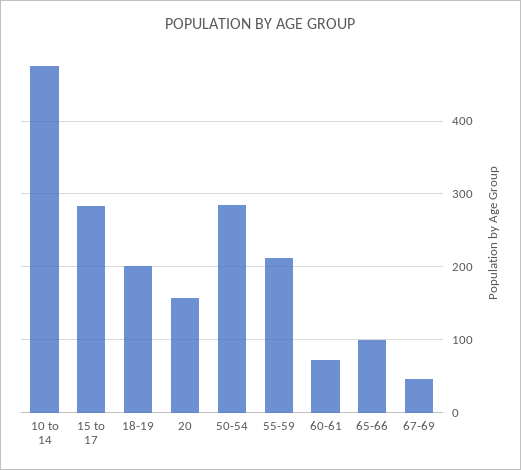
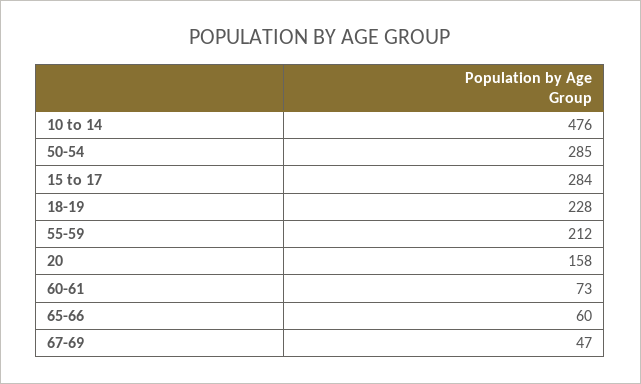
  {
    "10 to 14": 476,
    "15 to 17": 284,
-   "18-19": 200,
+   "18-19": 228,
    "20": 158,
    "50-54": 285,
    "55-59": 212,
    "60-61": 73,
-   "65-66": 100,
+   "65-66": 60,
    "67-69": 47
  }

